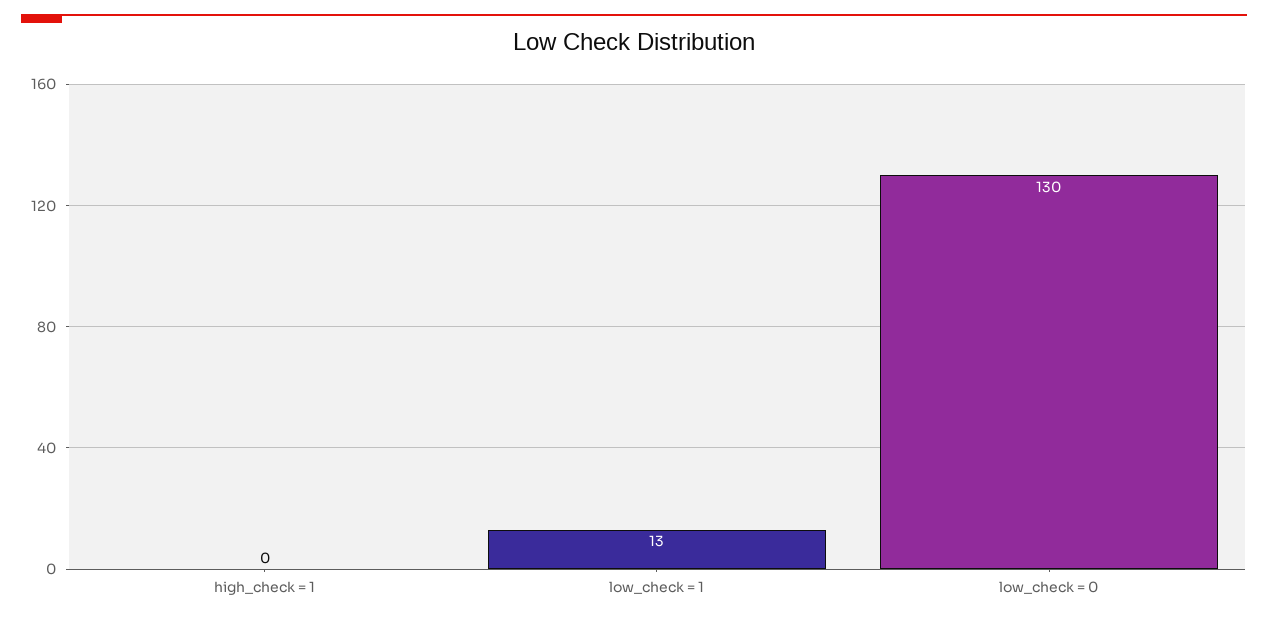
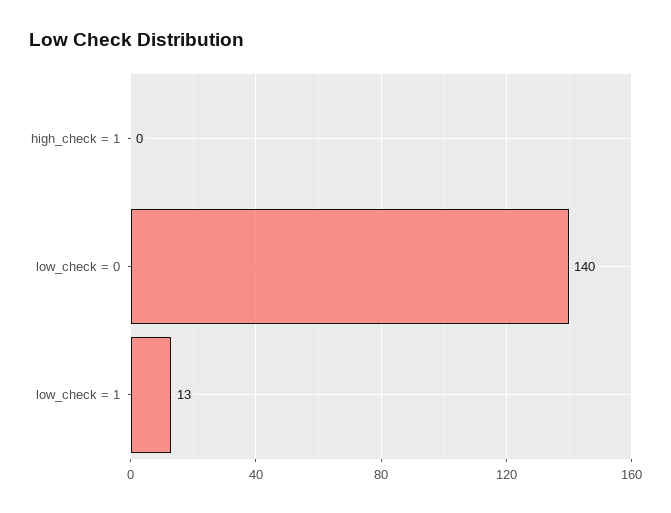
  {
    "high_check = 1": 0,
    "low_check = 1": 13,
-   "low_check = 0": 130
+   "low_check = 0": 140
  }

